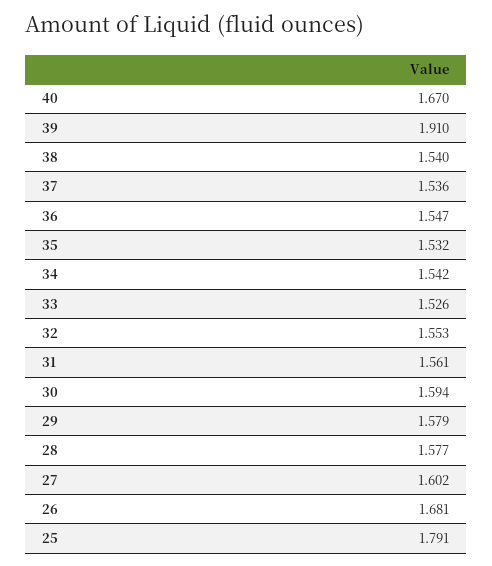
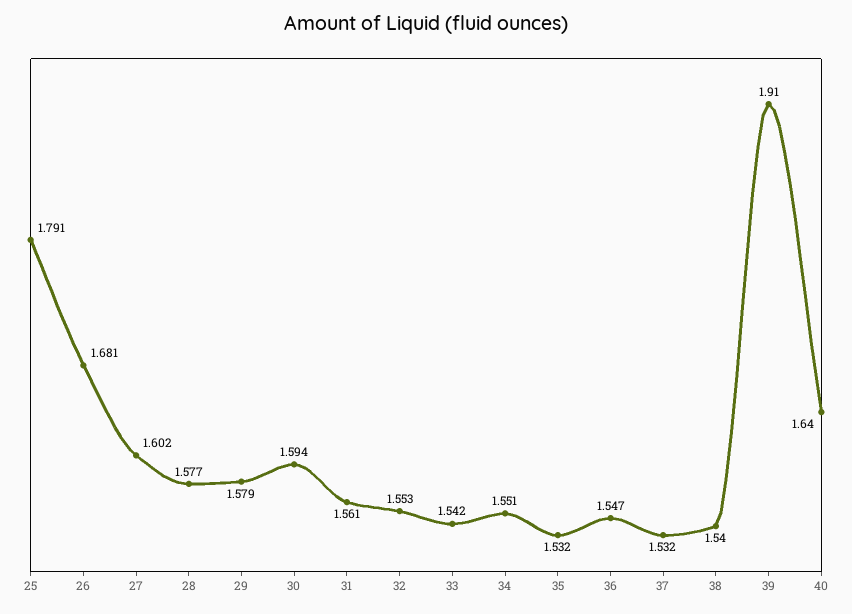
  {
-   "40": 1.67,
+   "40": 1.64,
    "39": 1.91,
    "38": 1.54,
-   "37": 1.536,
+   "37": 1.532,
    "36": 1.547,
    "35": 1.532,
-   "34": 1.542,
+   "34": 1.551,
-   "33": 1.526,
+   "33": 1.542,
    "32": 1.553,
    "31": 1.561,
    "30": 1.594,
    "29": 1.579,
    "28": 1.577,
    "27": 1.602,
    "26": 1.681,
    "25": 1.791
  }

